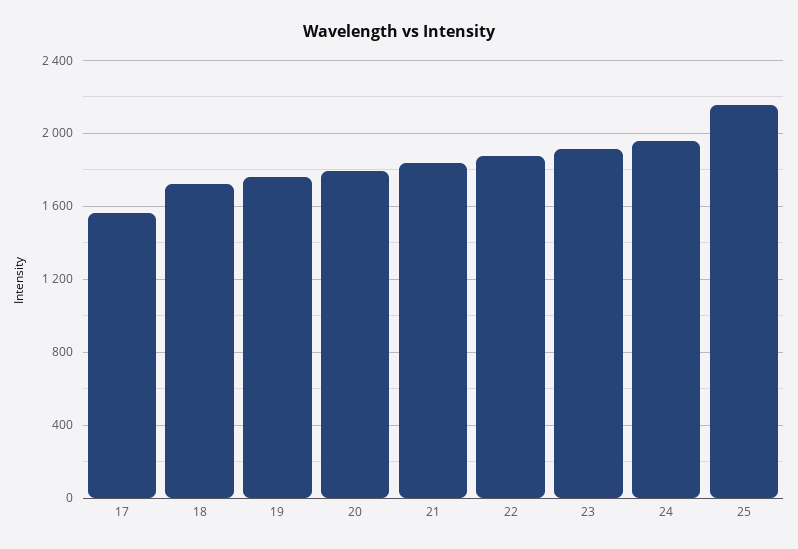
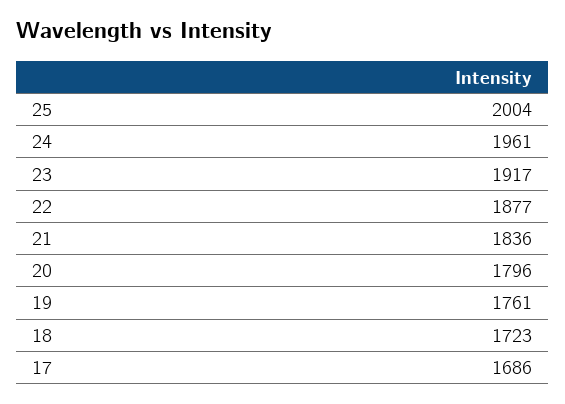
  {
-   "17": 1550,
+   "17": 1686,
    "18": 1723,
    "19": 1761,
    "20": 1796,
    "21": 1836,
    "22": 1877,
    "23": 1917,
    "24": 1961,
-   "25": 2150
+   "25": 2004
  }

